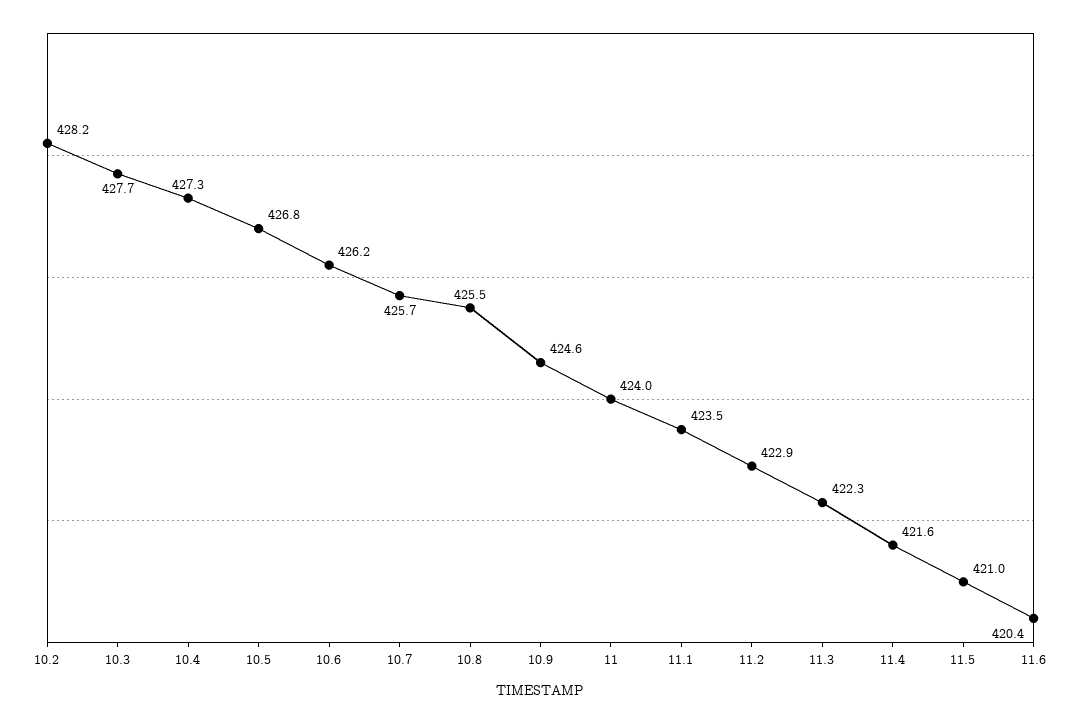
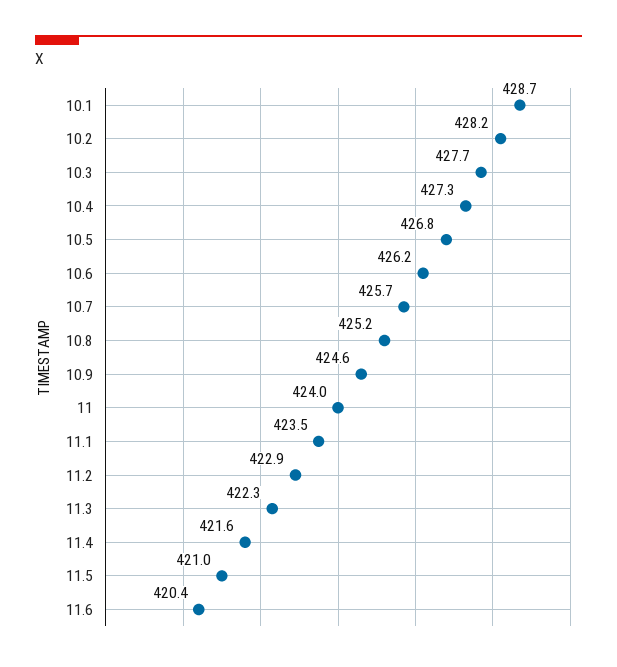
  {
    "10.2": 428.2,
    "10.3": 427.7,
    "10.4": 427.3,
    "10.5": 426.8,
    "10.6": 426.2,
    "10.7": 425.7,
-   "10.8": 425.5,
+   "10.8": 425.2,
    "10.9": 424.6,
    "11": 424,
    "11.1": 423.5,
    "11.2": 422.9,
    "11.3": 422.3,
    "11.4": 421.6,
    "11.5": 421,
-   "11.6": 420.4
+   "11.6": 420.4,
+   "10.1": 428.7
  }

